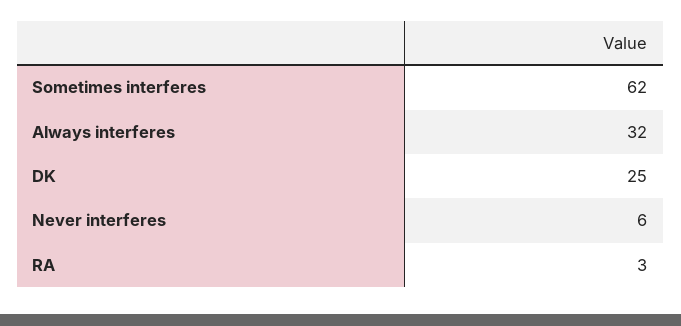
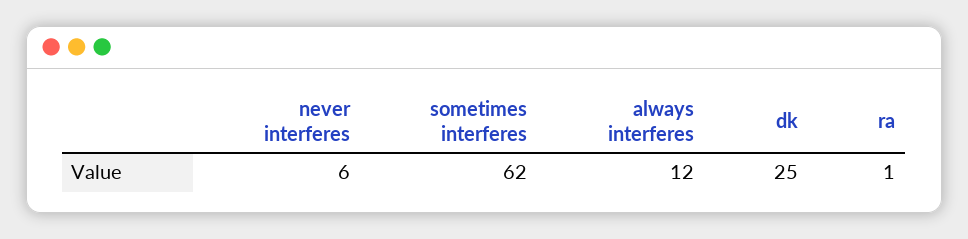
  {
    "Sometimes interferes": 62,
-   "Always interferes": 32,
+   "Always interferes": 12,
    "DK": 25,
    "Never interferes": 6,
-   "RA": 3
+   "RA": 1
  }

